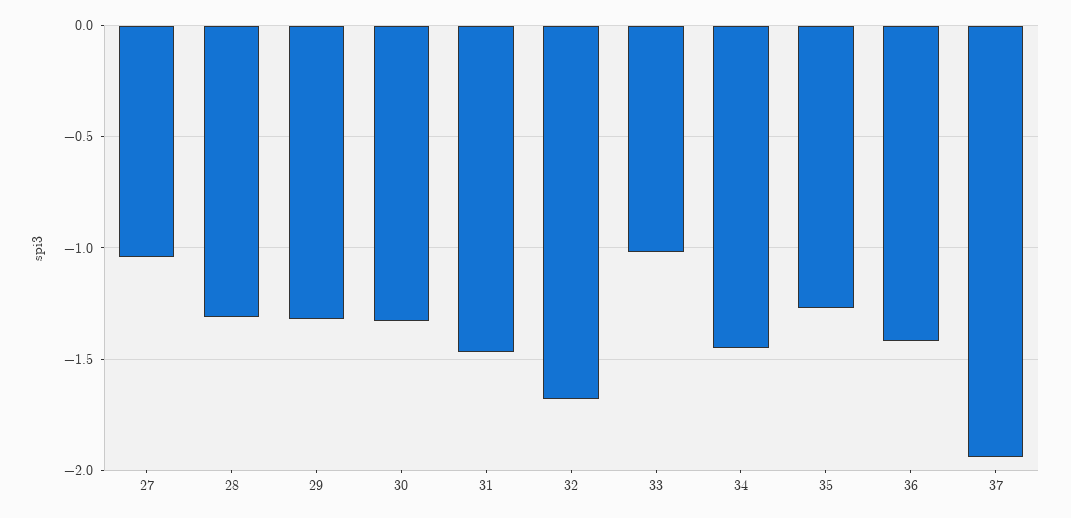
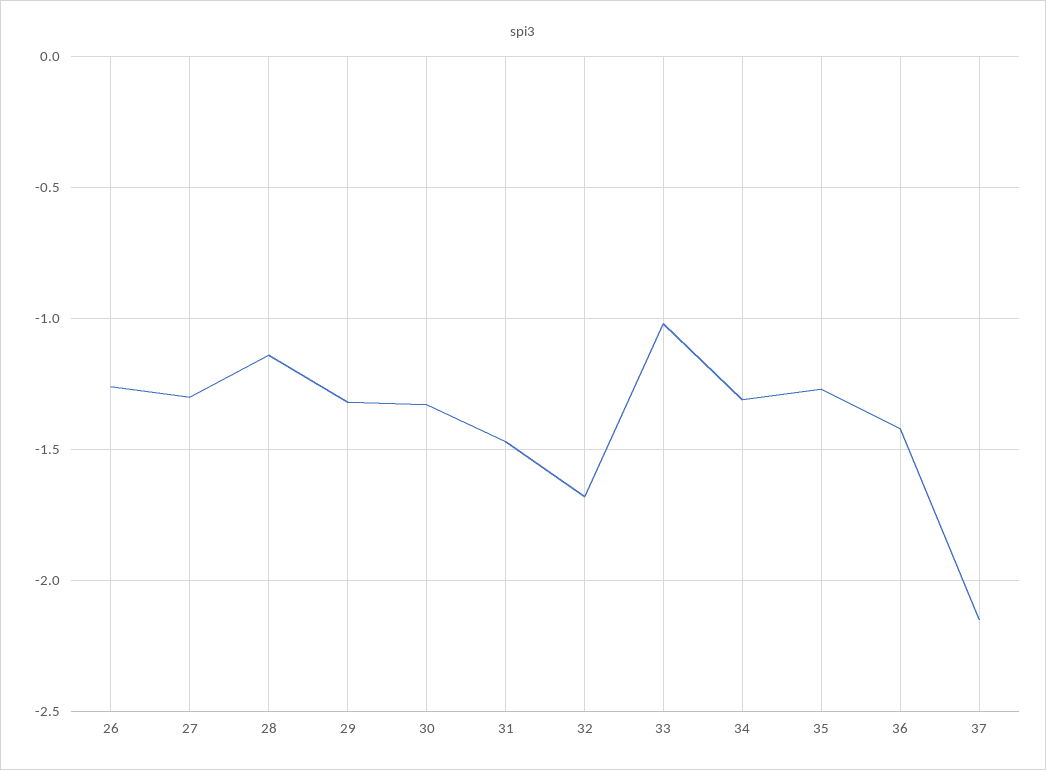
  {
-   "27": -1.05,
+   "27": -1.3,
-   "28": -1.3,
+   "28": -1.15,
    "29": -1.3,
    "30": -1.35,
    "31": -1.45,
    "32": -1.7,
    "33": -1,
-   "34": -1.45,
+   "34": -1.3,
    "35": -1.25,
    "36": -1.4,
-   "37": -1.95
+   "37": -2.15,
+   "26": -1.25
  }

